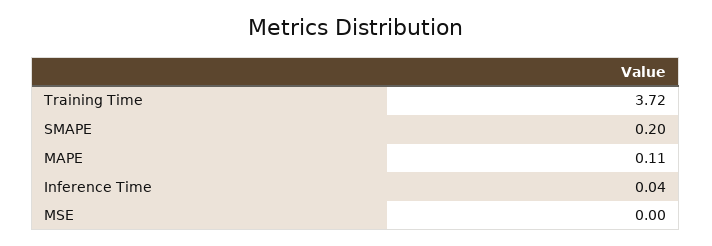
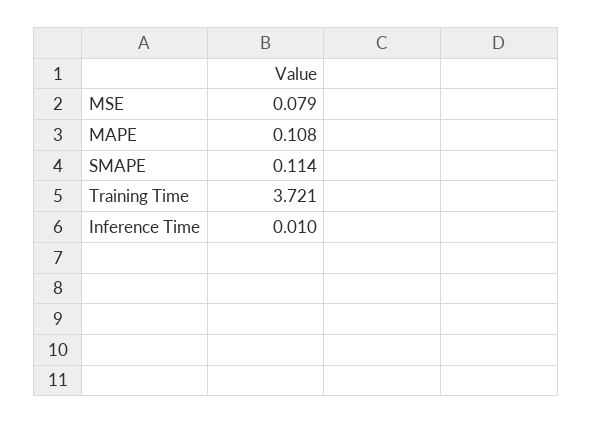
  {
    "Training Time": 3.721,
-   "SMAPE": 0.2,
+   "SMAPE": 0.114,
    "MAPE": 0.108,
-   "Inference Time": 0.04,
+   "Inference Time": 0.01,
-   "MSE": 0
+   "MSE": 0.079
  }

